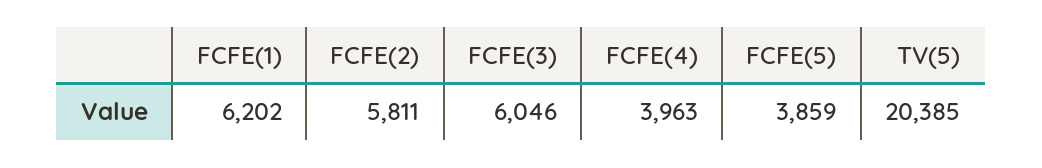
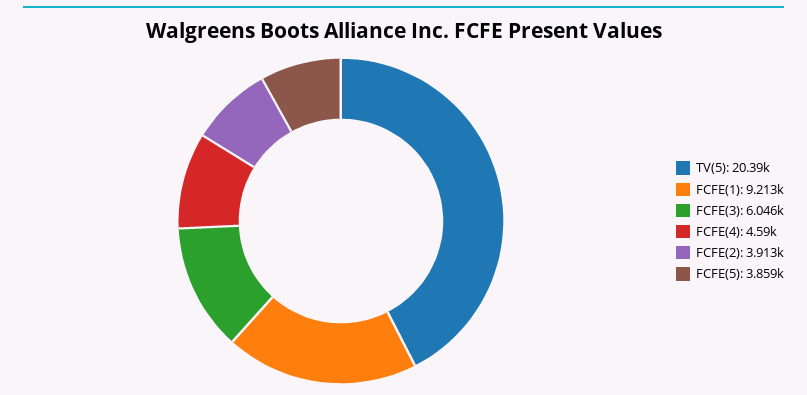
  {
-   "FCFE(1)": 6202,
+   "FCFE(1)": 9213,
-   "FCFE(2)": 5811,
+   "FCFE(2)": 3913,
    "FCFE(3)": 6046,
-   "FCFE(4)": 3963,
+   "FCFE(4)": 4590,
    "FCFE(5)": 3859,
    "TV(5)": 20385
  }

